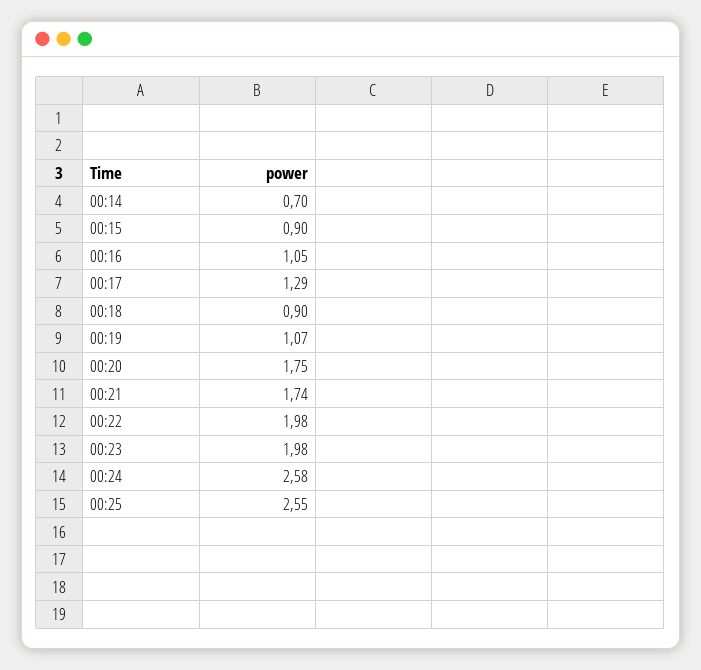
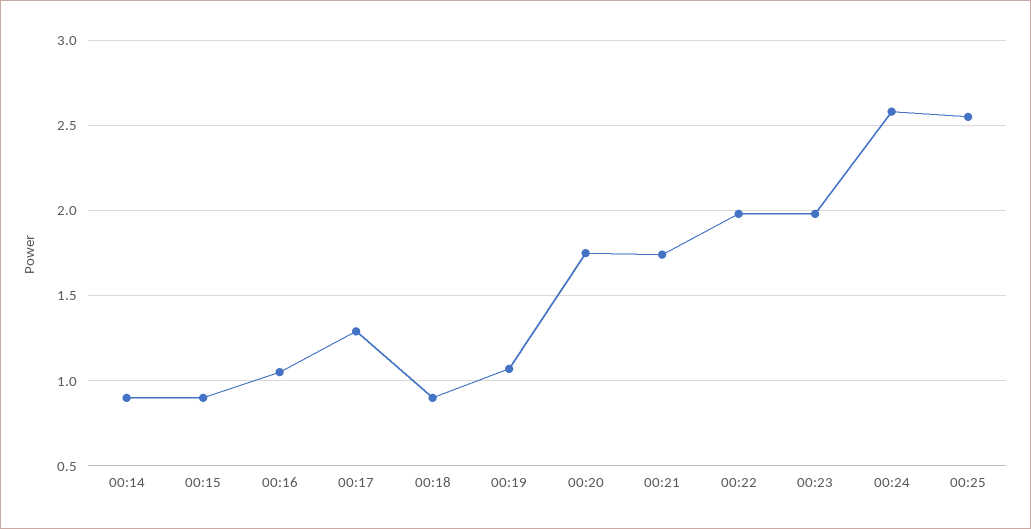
  {
-   "00:14": 0.7,
+   "00:14": 0.9,
    "00:15": 0.9,
    "00:16": 1.05,
    "00:17": 1.29,
    "00:18": 0.9,
    "00:19": 1.07,
    "00:20": 1.75,
    "00:21": 1.74,
    "00:22": 1.98,
    "00:23": 1.98,
    "00:24": 2.58,
    "00:25": 2.55
  }

